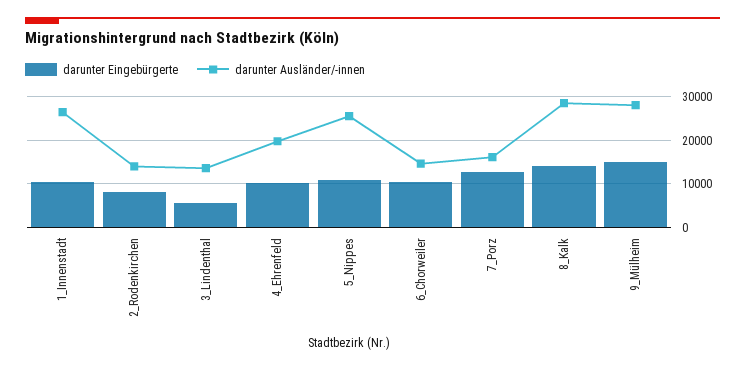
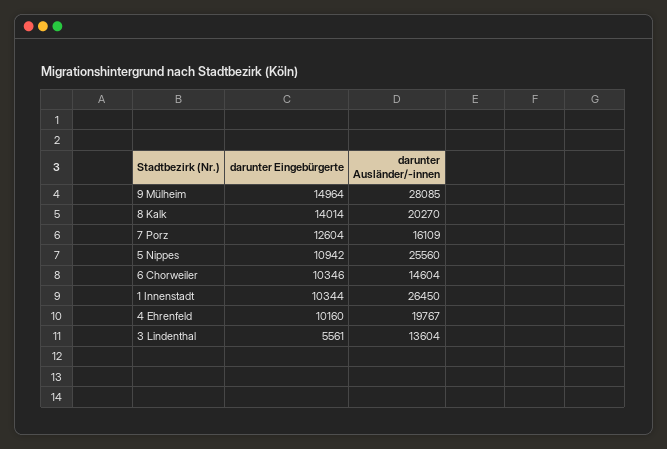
  {
    "darunter Eingebürgerte": {
      "1_Innenstadt": 10344,
-     "2_Rodenkirchen": 8000,
      "3_Lindenthal": 5561,
      "4_Ehrenfeld": 10160,
      "5_Nippes": 10942,
      "6_Chorweiler": 10346,
      "7_Porz": 12604,
      "8_Kalk": 14014,
      "9_Mülheim": 14964
    },
    "darunter Ausländer/-innen": {
      "1_Innenstadt": 26450,
-     "2_Rodenkirchen": 14000,
      "3_Lindenthal": 13604,
      "4_Ehrenfeld": 19767,
      "5_Nippes": 25560,
      "6_Chorweiler": 14604,
      "7_Porz": 16109,
-     "8_Kalk": 28000,
+     "8_Kalk": 20270,
      "9_Mülheim": 28085
    }
  }

